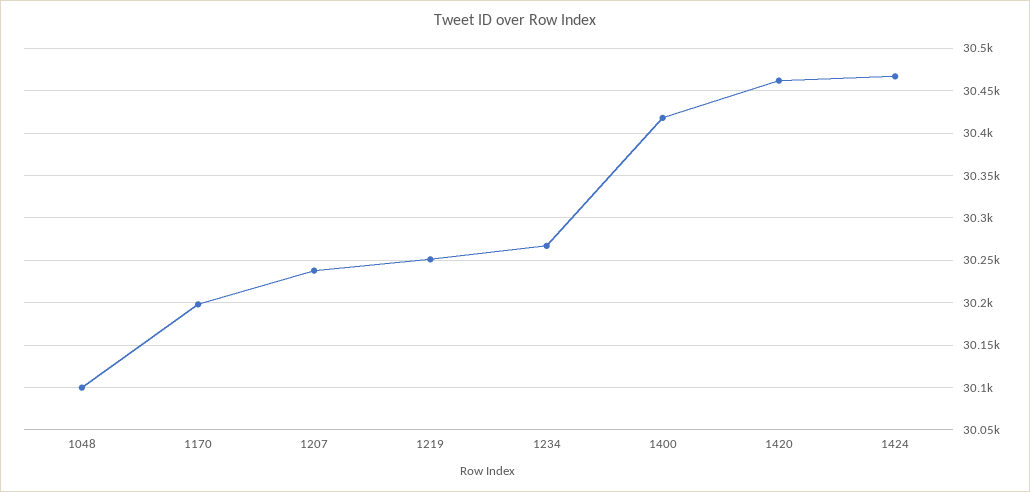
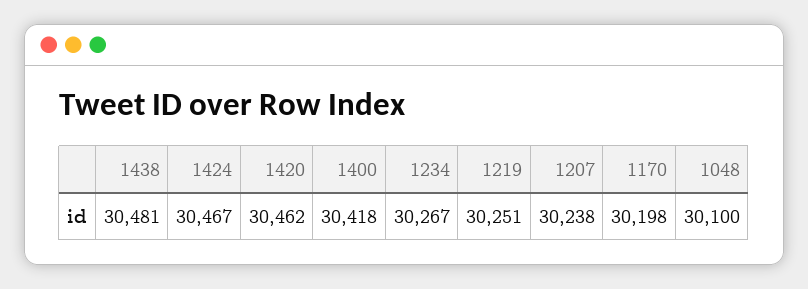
  {
    "1048": 30100,
    "1170": 30198,
    "1207": 30238,
    "1219": 30251,
    "1234": 30267,
    "1400": 30418,
    "1420": 30462,
-   "1424": 30467
+   "1424": 30467,
+   "1438": 30481
  }

